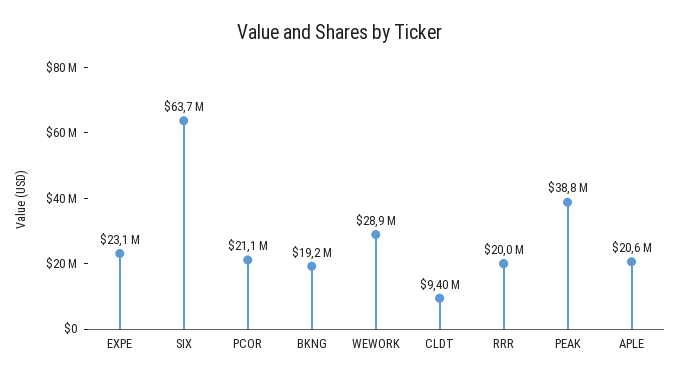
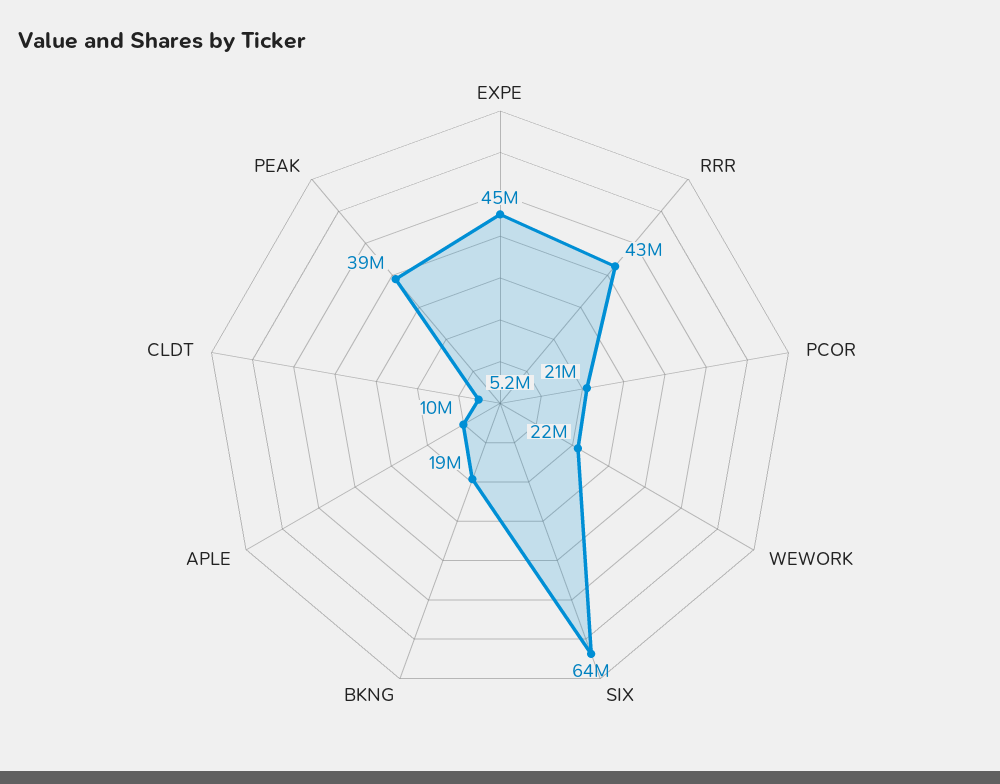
  {
-   "EXPE": 23100000,
+   "EXPE": 45000000,
    "SIX": 63700000,
    "PCOR": 21100000,
    "BKNG": 19200000,
-   "WEWORK": 28900000,
+   "WEWORK": 22000000,
-   "CLDT": 9400000,
+   "CLDT": 5200000,
-   "RRR": 20000000,
+   "RRR": 43000000,
    "PEAK": 38800000,
-   "APLE": 20600000
+   "APLE": 10000000
  }

